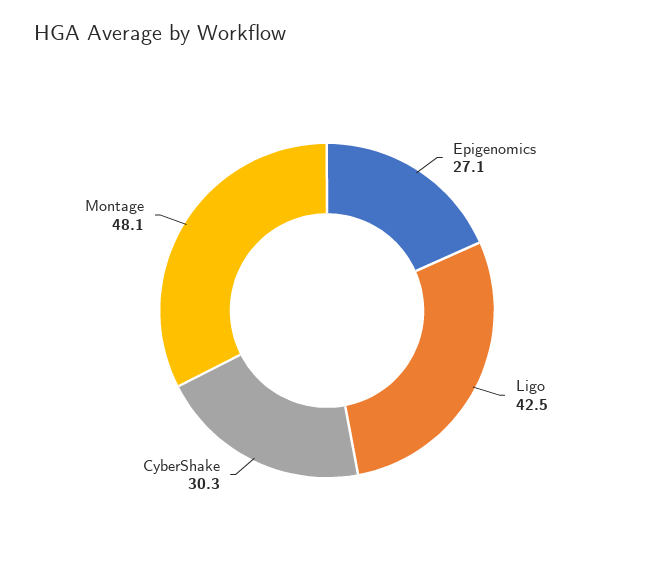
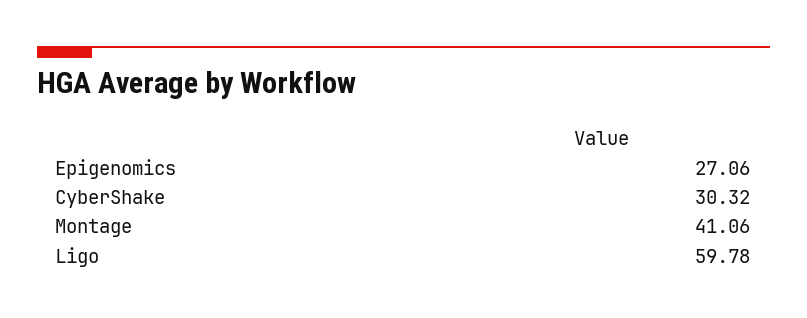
  {
    "Epigenomics": 27.06,
-   "Ligo": 42.5,
+   "Ligo": 59.78,
    "CyberShake": 30.32,
-   "Montage": 48.1
+   "Montage": 41.06
  }

